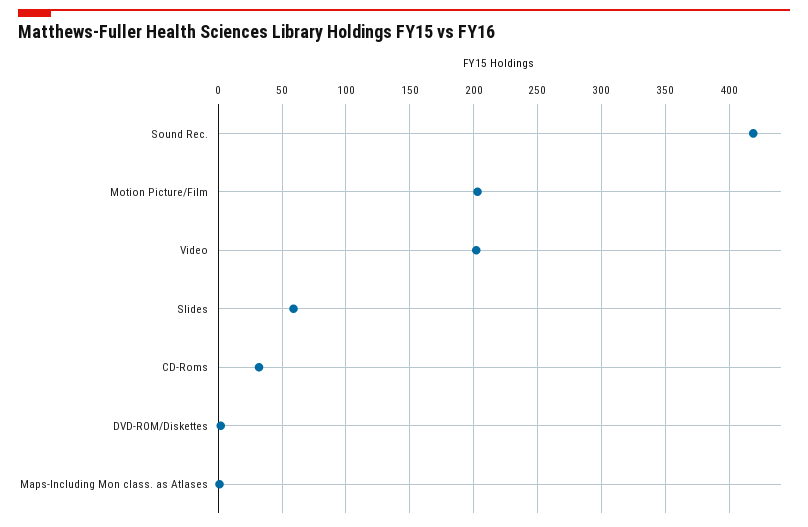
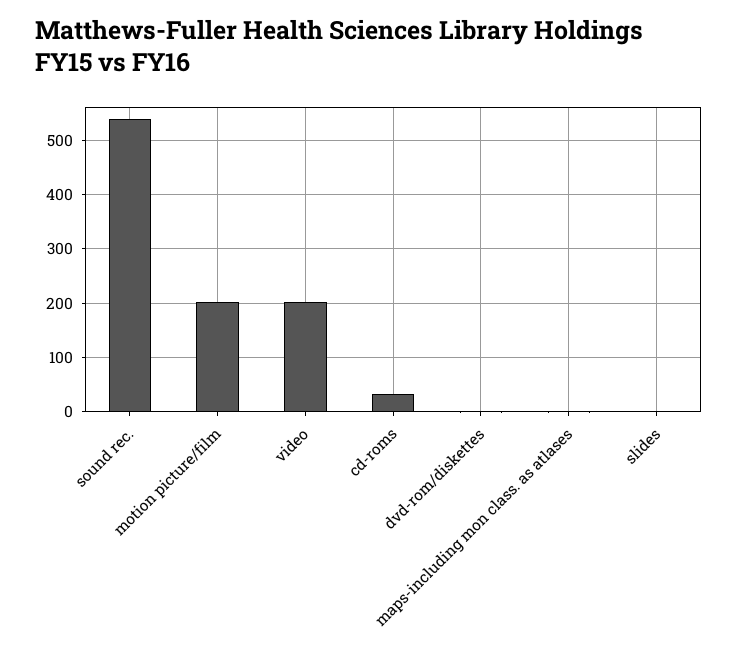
  {
-   "Sound Rec.": 420,
+   "Sound Rec.": 540,
    "Motion Picture/Film": 205,
    "Video": 200,
-   "Slides": 60,
+   "Slides": 0,
    "CD-Roms": 30,
    "DVD-ROM/Diskettes": 0,
    "Maps-Including Mon class. as Atlases": 0
  }

